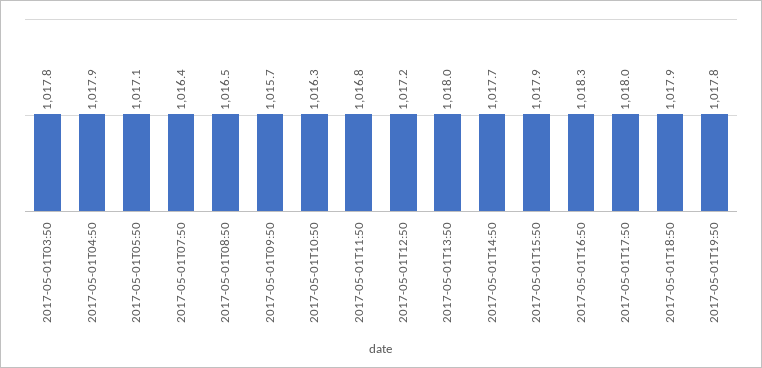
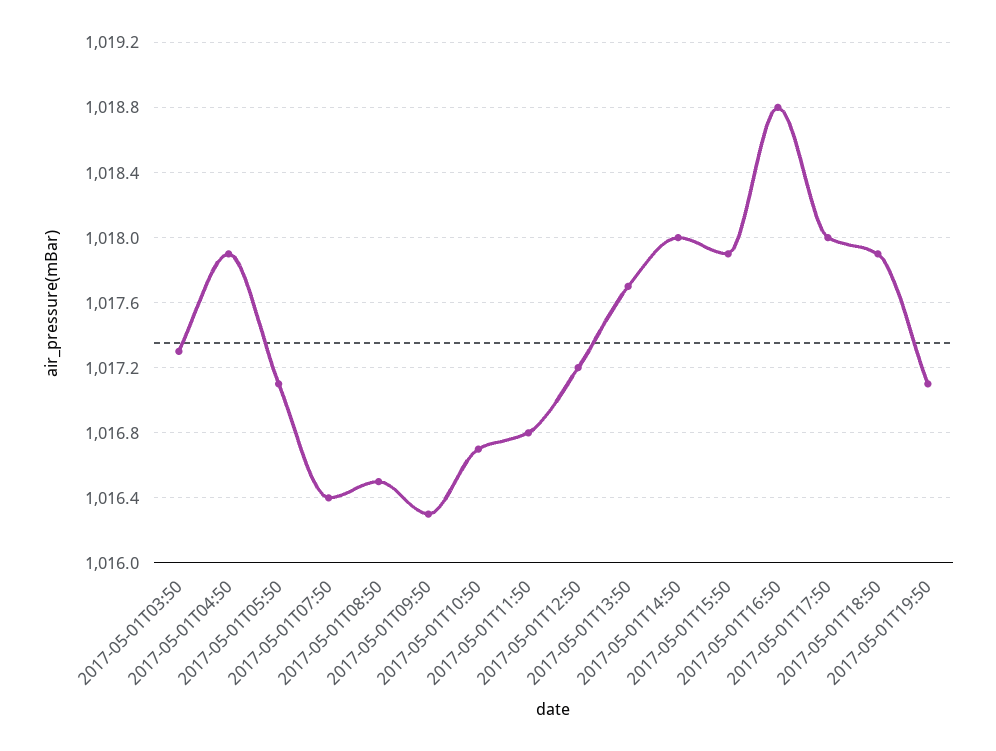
  {
-   "2017-05-01T03:50": 1017.8,
+   "2017-05-01T03:50": 1017.3,
    "2017-05-01T04:50": 1017.9,
    "2017-05-01T05:50": 1017.1,
    "2017-05-01T07:50": 1016.4,
    "2017-05-01T08:50": 1016.5,
-   "2017-05-01T09:50": 1015.7,
+   "2017-05-01T09:50": 1016.3,
-   "2017-05-01T10:50": 1016.3,
+   "2017-05-01T10:50": 1016.7,
    "2017-05-01T11:50": 1016.8,
    "2017-05-01T12:50": 1017.2,
-   "2017-05-01T13:50": 1018,
+   "2017-05-01T13:50": 1017.7,
-   "2017-05-01T14:50": 1017.7,
+   "2017-05-01T14:50": 1018,
    "2017-05-01T15:50": 1017.9,
-   "2017-05-01T16:50": 1018.3,
+   "2017-05-01T16:50": 1018.8,
    "2017-05-01T17:50": 1018,
    "2017-05-01T18:50": 1017.9,
-   "2017-05-01T19:50": 1017.8
+   "2017-05-01T19:50": 1017.1
  }

